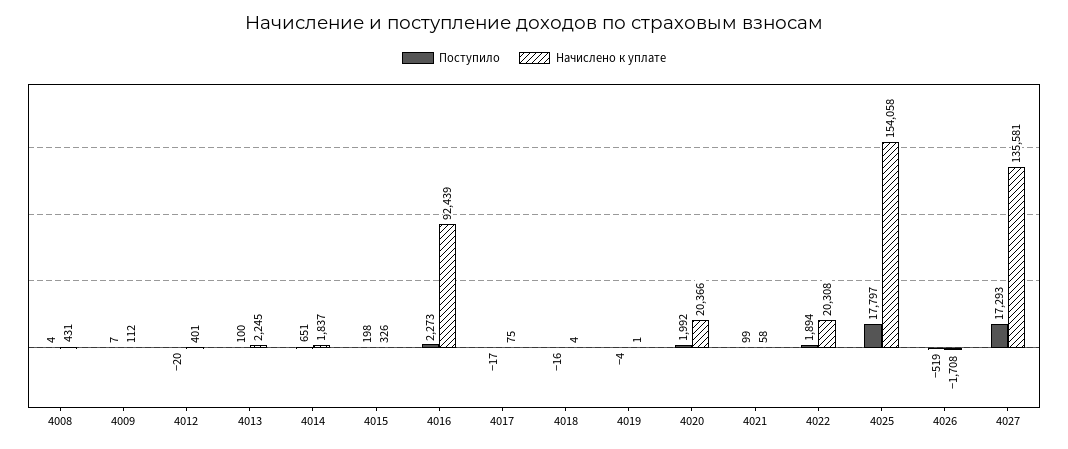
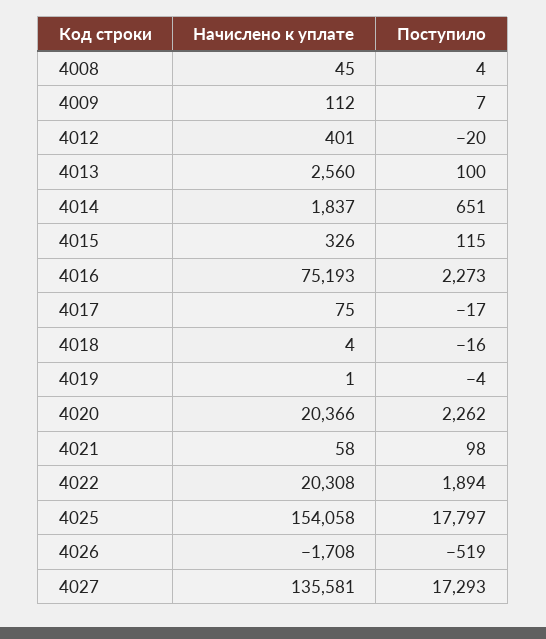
  {
    "Поступило": {
      "4008": 4,
      "4009": 7,
      "4012": -20,
      "4013": 100,
      "4014": 651,
-     "4015": 198,
+     "4015": 115,
      "4016": 2273,
      "4017": -17,
      "4018": -16,
      "4019": -4,
-     "4020": 1992,
+     "4020": 2262,
-     "4021": 99,
+     "4021": 98,
      "4022": 1894,
      "4025": 17797,
      "4026": -519,
      "4027": 17293
    },
    "Начислено к уплате": {
-     "4008": 431,
+     "4008": 45,
      "4009": 112,
      "4012": 401,
-     "4013": 2245,
+     "4013": 2560,
      "4014": 1837,
      "4015": 326,
-     "4016": 92439,
+     "4016": 75193,
      "4017": 75,
      "4018": 4,
      "4019": 1,
      "4020": 20366,
      "4021": 58,
      "4022": 20308,
      "4025": 154058,
      "4026": -1708,
      "4027": 135581
    }
  }

